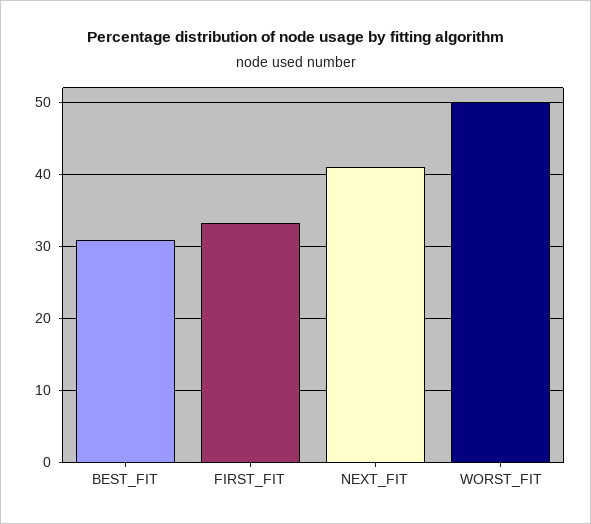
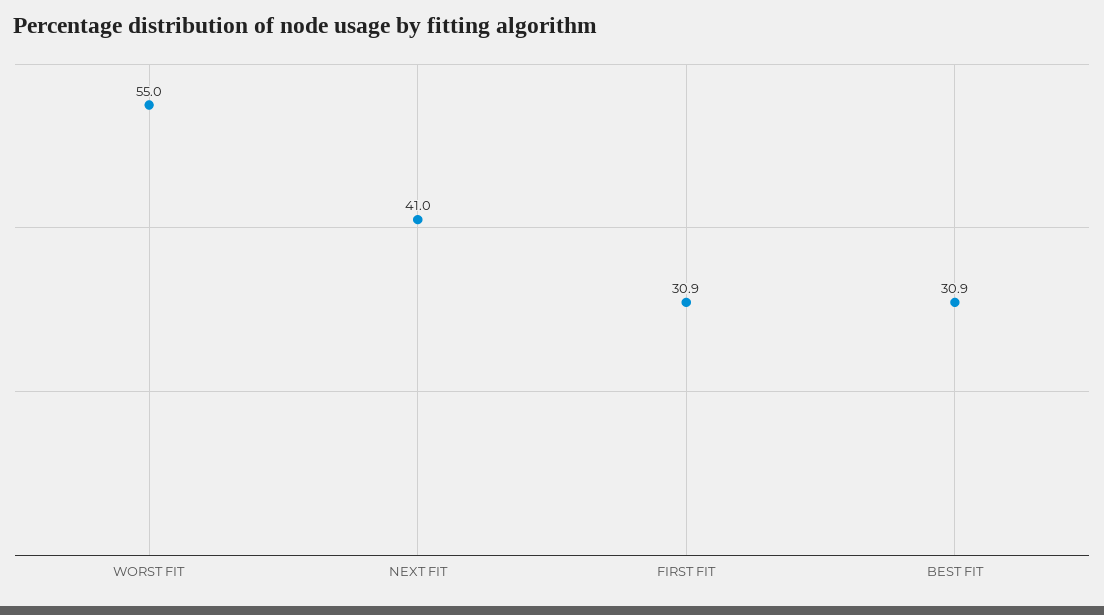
  {
    "BEST_FIT": 30.9,
-   "FIRST_FIT": 33,
+   "FIRST_FIT": 30.9,
    "NEXT_FIT": 41,
-   "WORST_FIT": 50
+   "WORST_FIT": 55
  }

